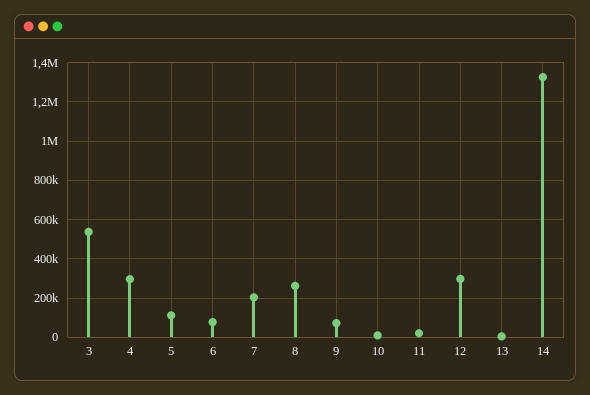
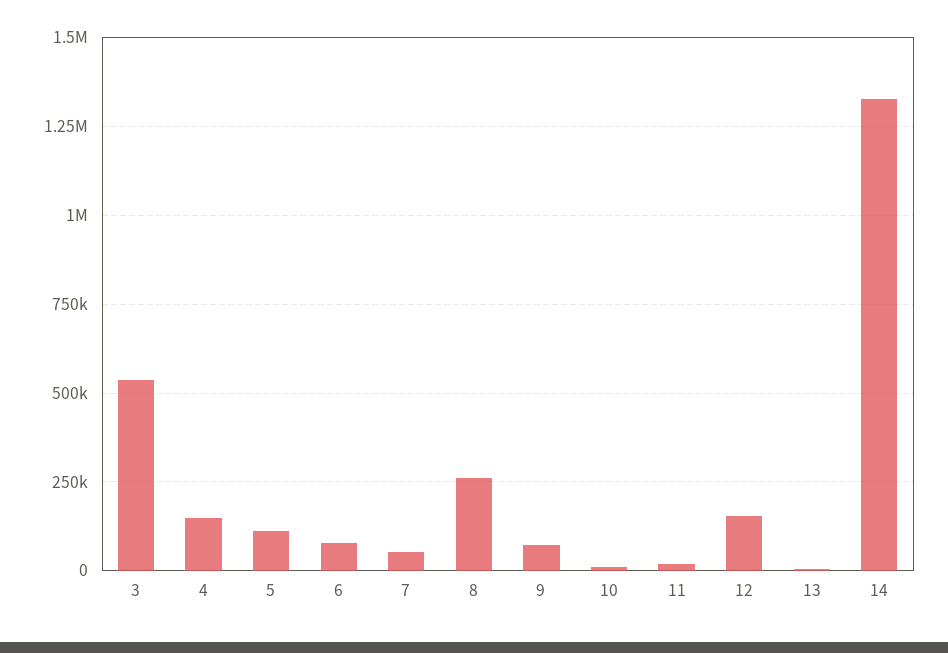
  {
    "3": 525000,
-   "4": 300000,
+   "4": 150000,
    "5": 100000,
    "6": 75000,
-   "7": 200000,
+   "7": 50000,
    "8": 250000,
    "9": 75000,
    "10": 0,
    "11": 25000,
-   "12": 300000,
+   "12": 150000,
    "13": 0,
    "14": 1325000
  }

